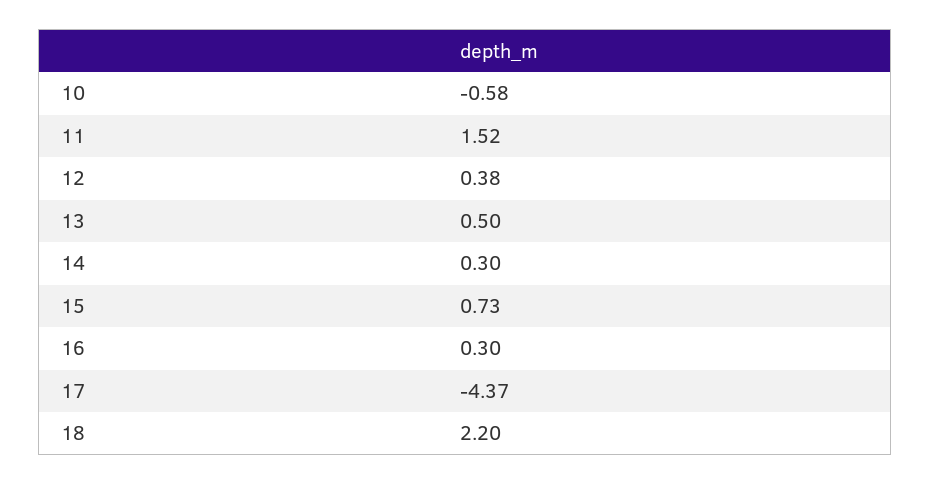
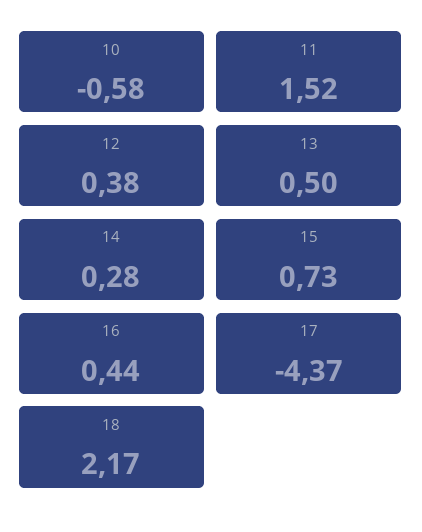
  {
    "10": -0.58,
    "11": 1.52,
    "12": 0.38,
    "13": 0.5,
-   "14": 0.3,
+   "14": 0.28,
    "15": 0.73,
-   "16": 0.3,
+   "16": 0.44,
    "17": -4.37,
-   "18": 2.2
+   "18": 2.17
  }

